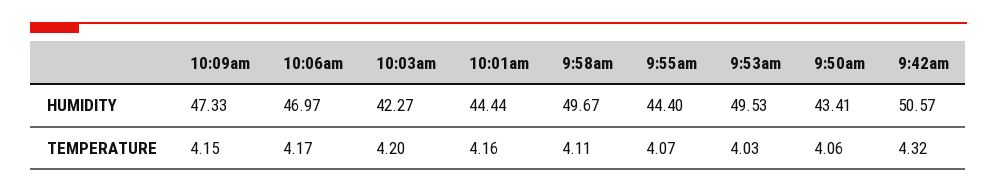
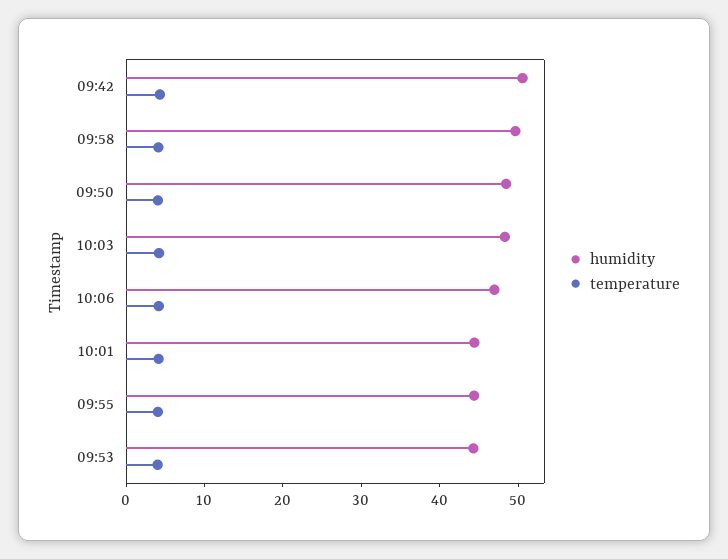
  {
    "HUMIDITY": {
-     "10:09am": 47.33,
      "10:06am": 46.97,
-     "10:03am": 42.27,
+     "10:03am": 48,
      "10:01am": 44.44,
      "9:58am": 49.67,
      "9:55am": 44.4,
-     "9:53am": 49.53,
+     "9:53am": 44,
-     "9:50am": 43.41,
+     "9:50am": 48,
      "9:42am": 50.57
    },
    "TEMPERATURE": {
-     "10:09am": 4.15,
      "10:06am": 4.17,
      "10:03am": 4.2,
      "10:01am": 4.16,
      "9:58am": 4.11,
      "9:55am": 4.07,
      "9:53am": 4.03,
      "9:50am": 4.06,
      "9:42am": 4.32
    }
  }

